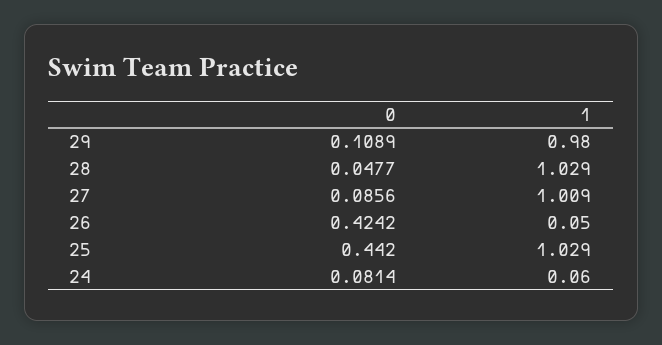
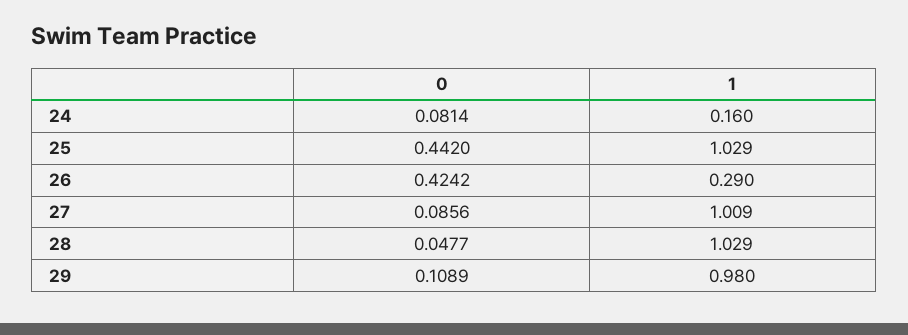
  {
    "0": {
      "29": 0.1089,
      "28": 0.0477,
      "27": 0.0856,
      "26": 0.4242,
      "25": 0.442,
      "24": 0.0814
    },
    "1": {
      "29": 0.98,
      "28": 1.029,
      "27": 1.009,
-     "26": 0.05,
+     "26": 0.29,
      "25": 1.029,
-     "24": 0.06
+     "24": 0.16
    }
  }

